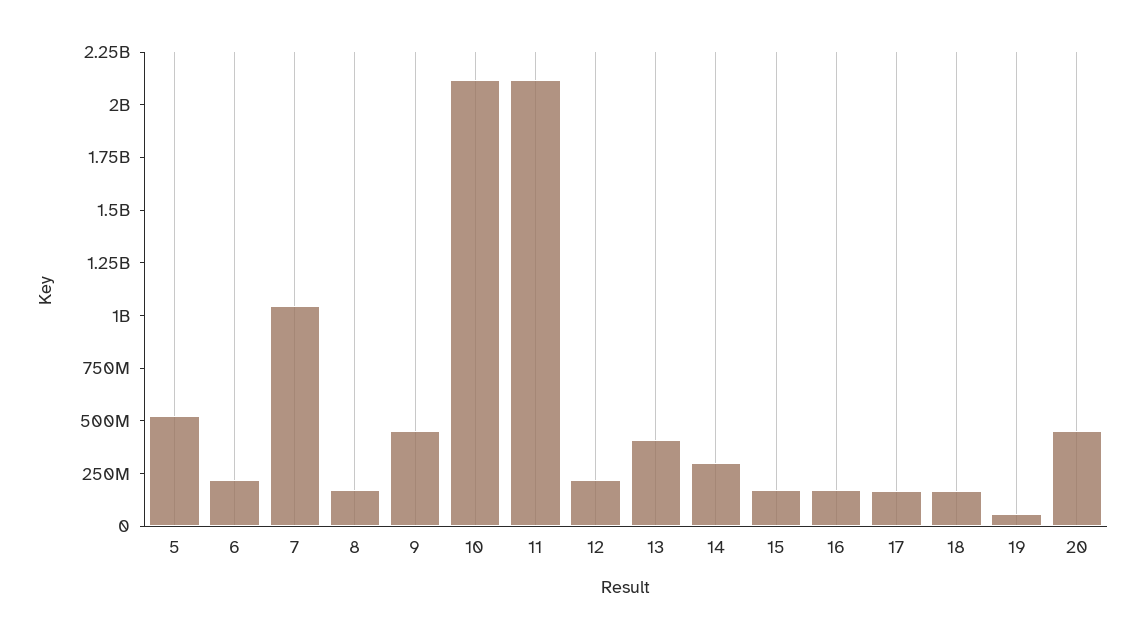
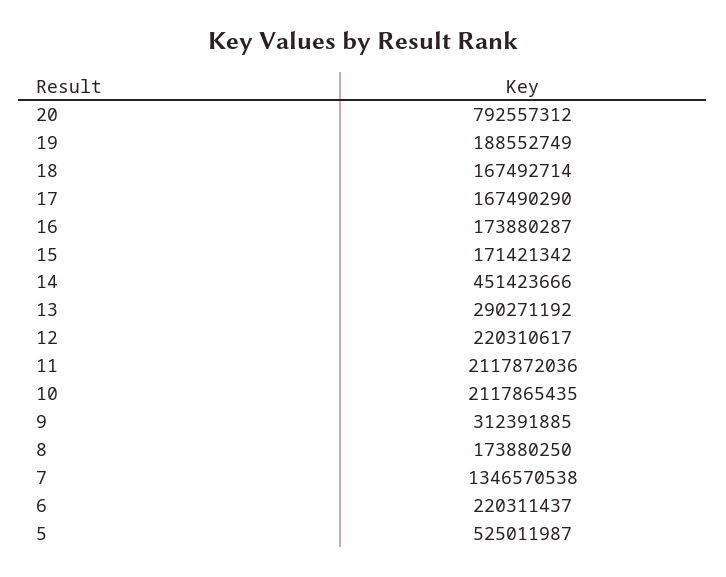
  {
    "5": 525011987,
    "6": 220311437,
-   "7": 1050000000,
+   "7": 1346570538,
    "8": 173880250,
-   "9": 450000000,
+   "9": 312391885,
    "10": 2117865435,
    "11": 2117872036,
    "12": 220310617,
-   "13": 400000000,
+   "13": 290271192,
-   "14": 300000000,
+   "14": 451423666,
    "15": 171421342,
    "16": 173880287,
    "17": 167490290,
    "18": 167492714,
-   "19": 50000000,
+   "19": 188552749,
-   "20": 450000000
+   "20": 792557312
  }

